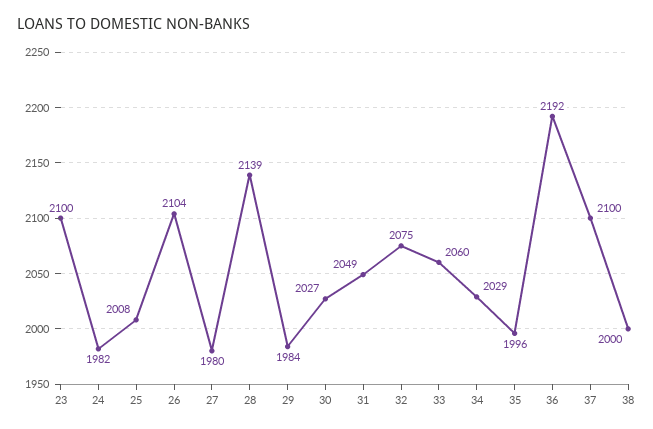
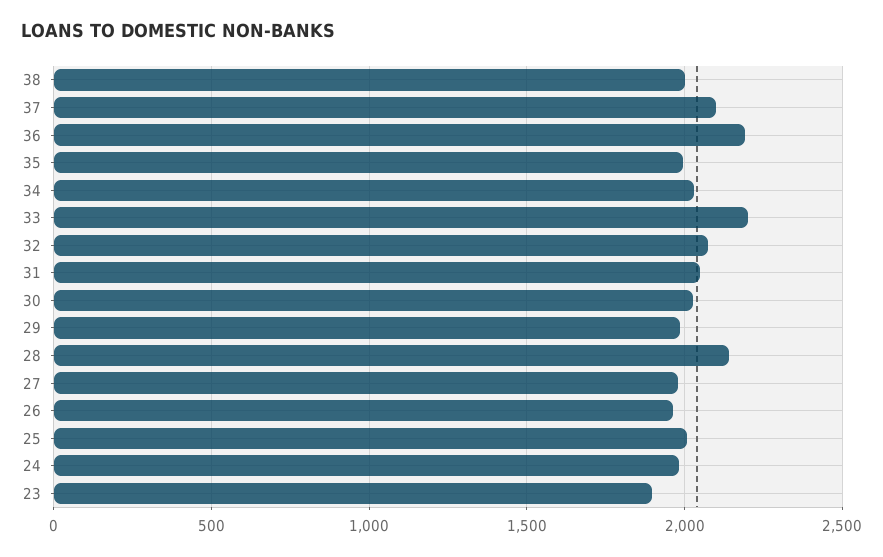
  {
-   "23": 2100,
+   "23": 1900,
    "24": 1982,
    "25": 2008,
-   "26": 2104,
+   "26": 1950,
    "27": 1980,
    "28": 2139,
    "29": 1984,
    "30": 2027,
    "31": 2049,
    "32": 2075,
-   "33": 2060,
+   "33": 2200,
    "34": 2029,
    "35": 1996,
    "36": 2192,
    "37": 2100,
    "38": 2000
  }

